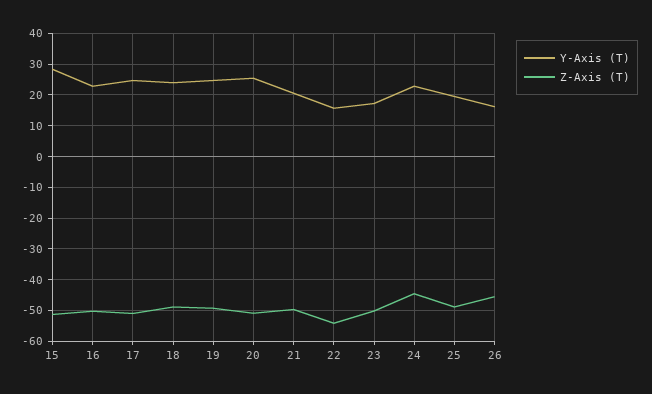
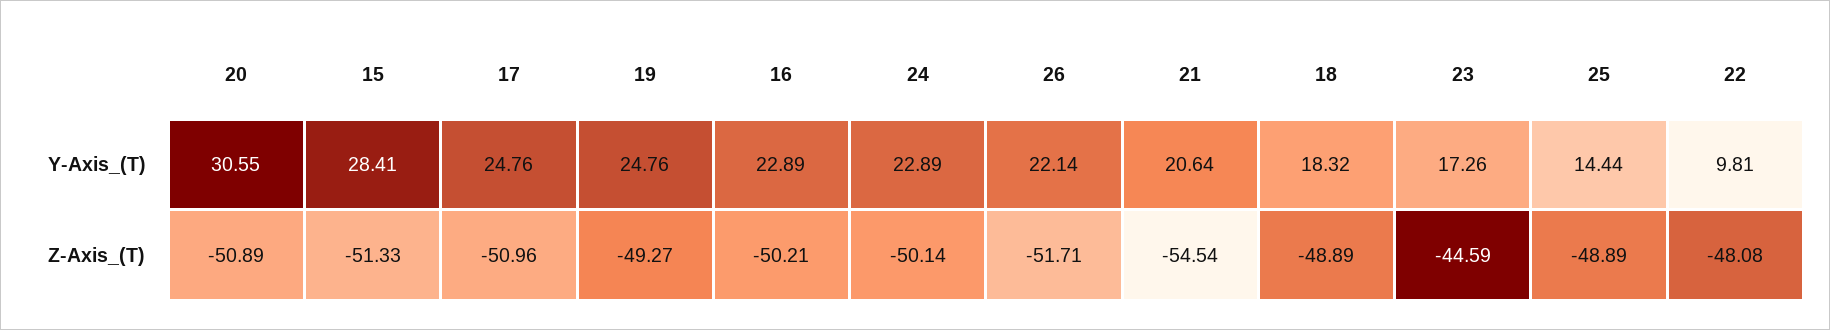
  {
    "Y-Axis (T)": {
      "15": 28.41,
      "16": 22.89,
      "17": 24.76,
-     "18": 24,
+     "18": 18.32,
      "19": 24.76,
-     "20": 26,
+     "20": 30.55,
      "21": 20.64,
-     "22": 16,
+     "22": 9.81,
      "23": 17.26,
      "24": 22.89,
-     "25": 20,
+     "25": 14.44,
-     "26": 16
+     "26": 22.14
    },
    "Z-Axis (T)": {
      "15": -51.33,
      "16": -50.21,
      "17": -50.96,
      "18": -48.89,
      "19": -49.27,
      "20": -50.89,
-     "21": -50,
+     "21": -54.54,
-     "22": -54,
+     "22": -48.08,
-     "23": -50,
+     "23": -44.59,
-     "24": -44,
+     "24": -50.14,
      "25": -48.89,
-     "26": -46
+     "26": -51.71
    }
  }

